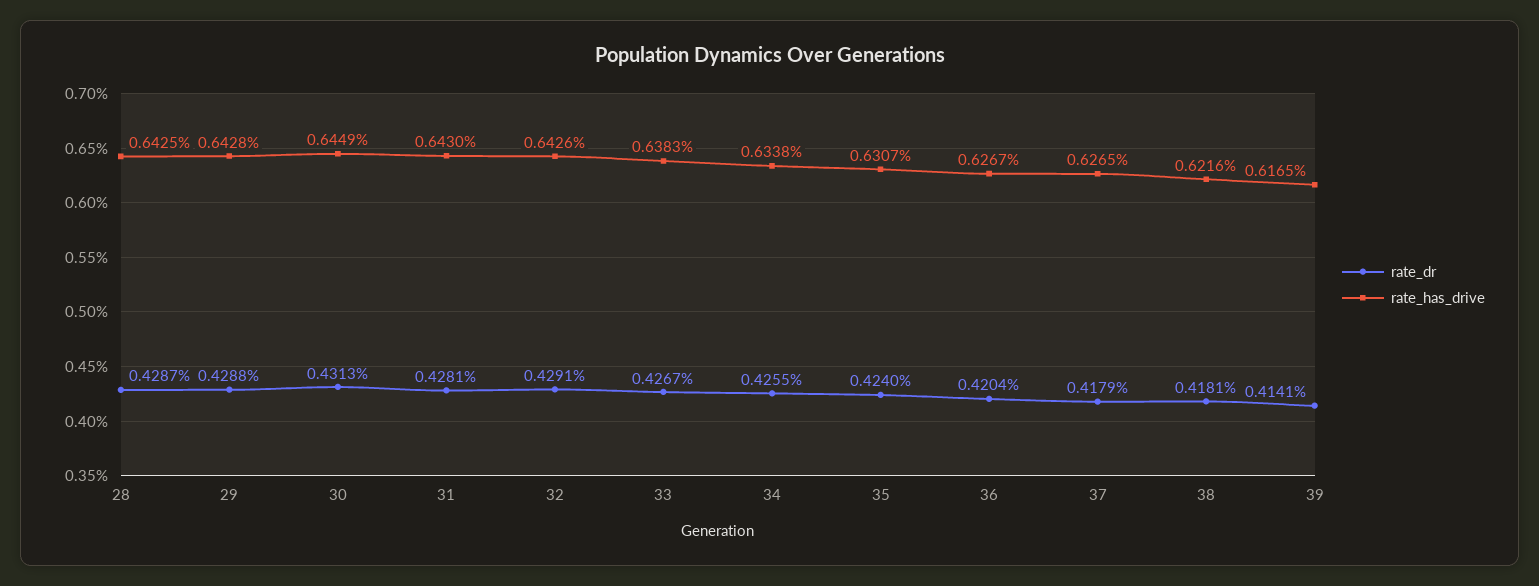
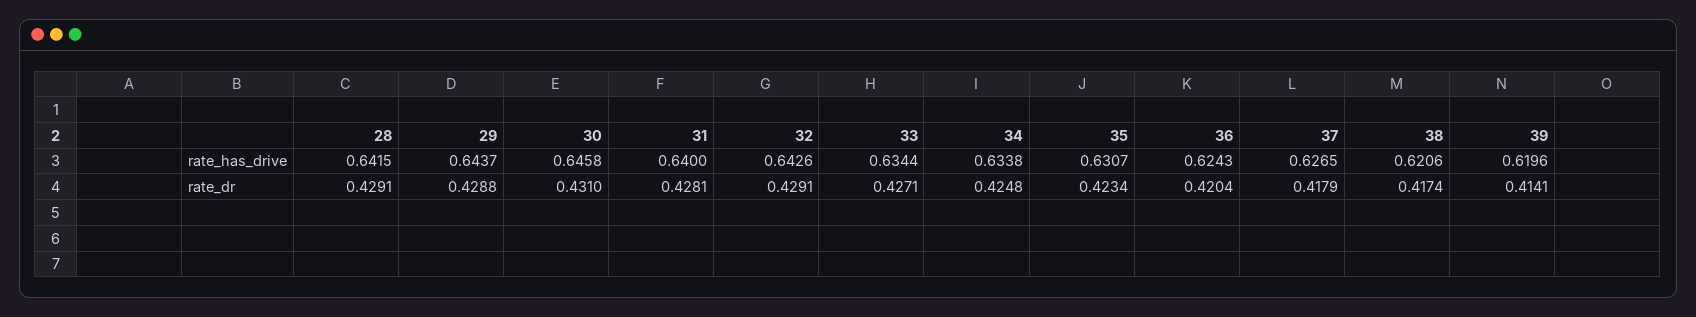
  {
    "rate_dr": {
-     "28": 0.4287,
+     "28": 0.4291,
      "29": 0.4288,
-     "30": 0.4313,
+     "30": 0.431,
      "31": 0.4281,
      "32": 0.4291,
-     "33": 0.4267,
+     "33": 0.4271,
-     "34": 0.4255,
+     "34": 0.4248,
-     "35": 0.424,
+     "35": 0.4234,
      "36": 0.4204,
      "37": 0.4179,
-     "38": 0.4181,
+     "38": 0.4174,
      "39": 0.4141
    },
    "rate_has_drive": {
-     "28": 0.6425,
+     "28": 0.6415,
-     "29": 0.6428,
+     "29": 0.6437,
-     "30": 0.6449,
+     "30": 0.6458,
-     "31": 0.643,
+     "31": 0.64,
      "32": 0.6426,
-     "33": 0.6383,
+     "33": 0.6344,
      "34": 0.6338,
      "35": 0.6307,
-     "36": 0.6267,
+     "36": 0.6243,
      "37": 0.6265,
-     "38": 0.6216,
+     "38": 0.6206,
-     "39": 0.6165
+     "39": 0.6196
    }
  }

